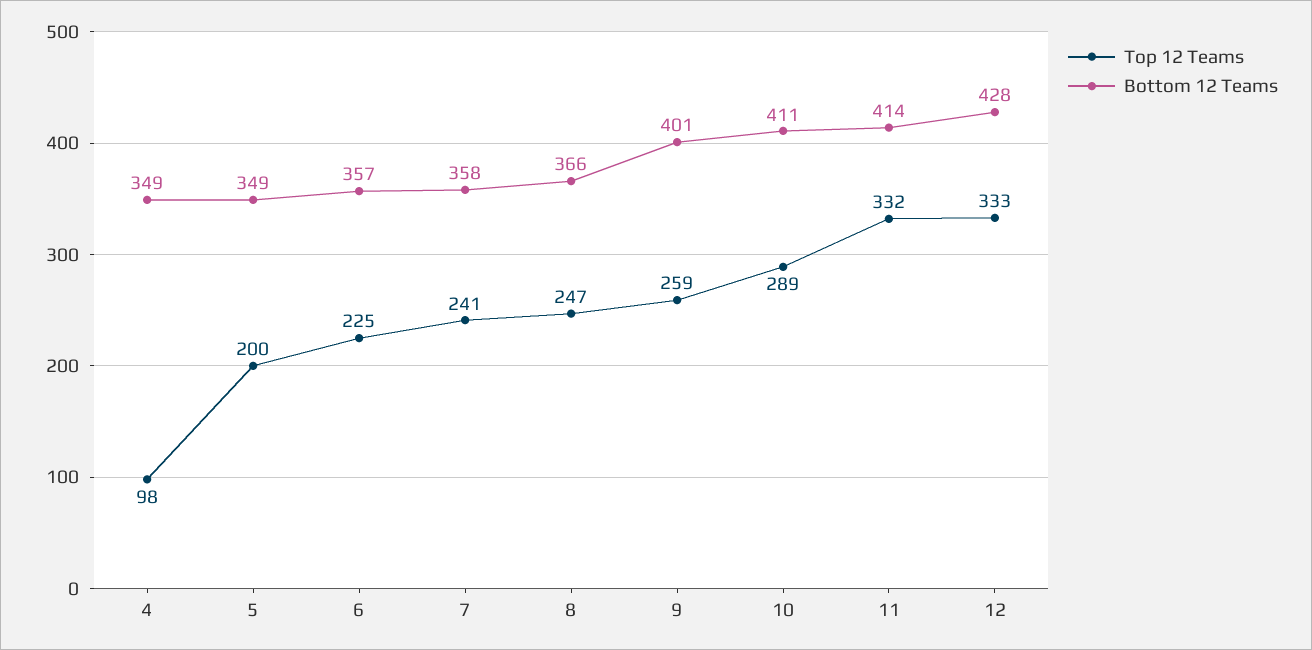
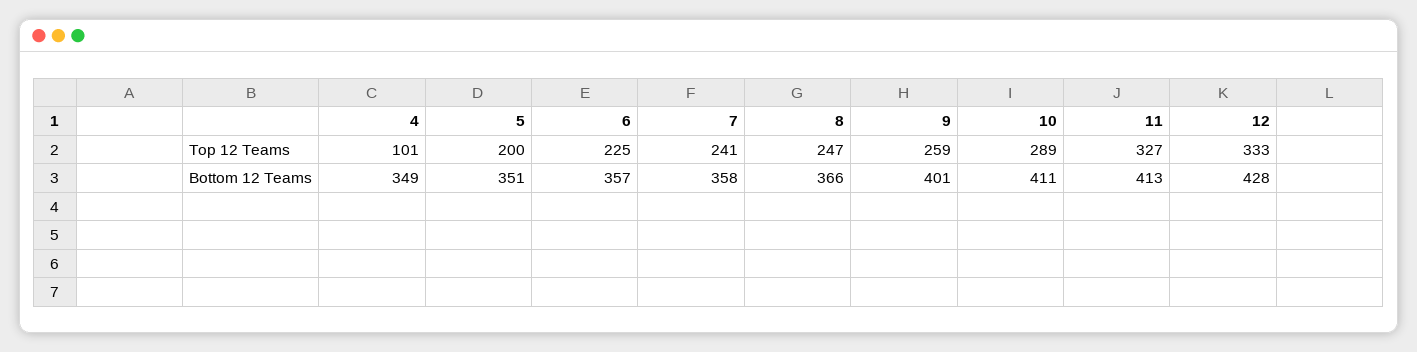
  {
    "Top 12 Teams": {
-     "4": 98,
+     "4": 101,
      "5": 200,
      "6": 225,
      "7": 241,
      "8": 247,
      "9": 259,
      "10": 289,
-     "11": 332,
+     "11": 327,
      "12": 333
    },
    "Bottom 12 Teams": {
      "4": 349,
-     "5": 349,
+     "5": 351,
      "6": 357,
      "7": 358,
      "8": 366,
      "9": 401,
      "10": 411,
-     "11": 414,
+     "11": 413,
      "12": 428
    }
  }

